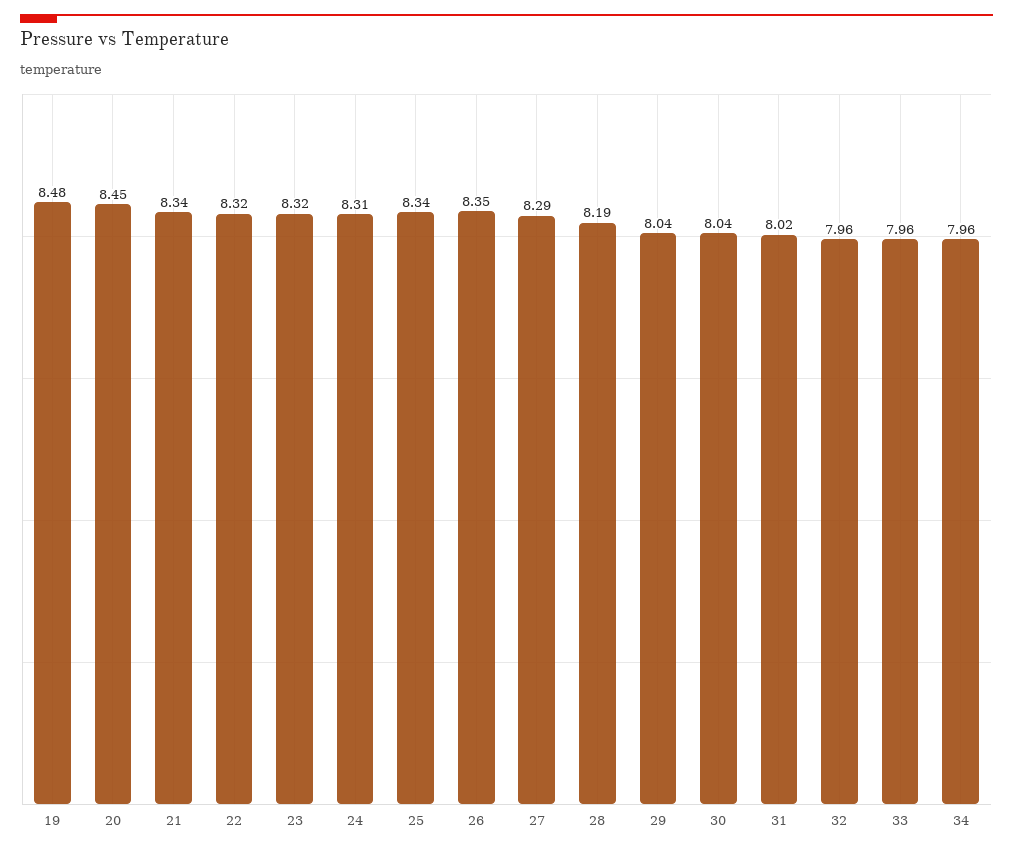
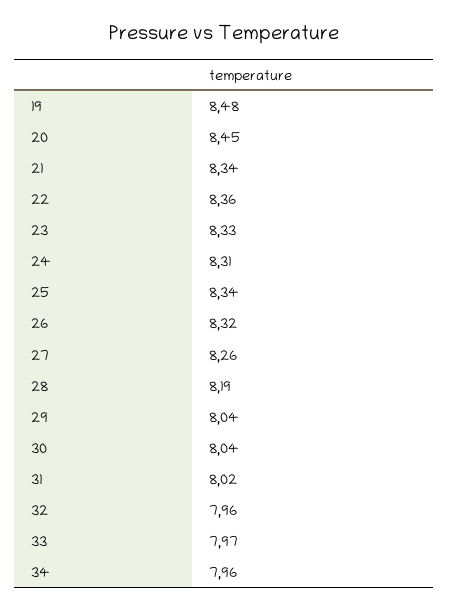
  {
    "19": 8.48,
    "20": 8.45,
    "21": 8.34,
-   "22": 8.32,
+   "22": 8.36,
-   "23": 8.32,
+   "23": 8.33,
    "24": 8.31,
    "25": 8.34,
-   "26": 8.35,
+   "26": 8.32,
-   "27": 8.29,
+   "27": 8.26,
    "28": 8.19,
    "29": 8.04,
    "30": 8.04,
    "31": 8.02,
    "32": 7.96,
-   "33": 7.96,
+   "33": 7.97,
    "34": 7.96
  }

